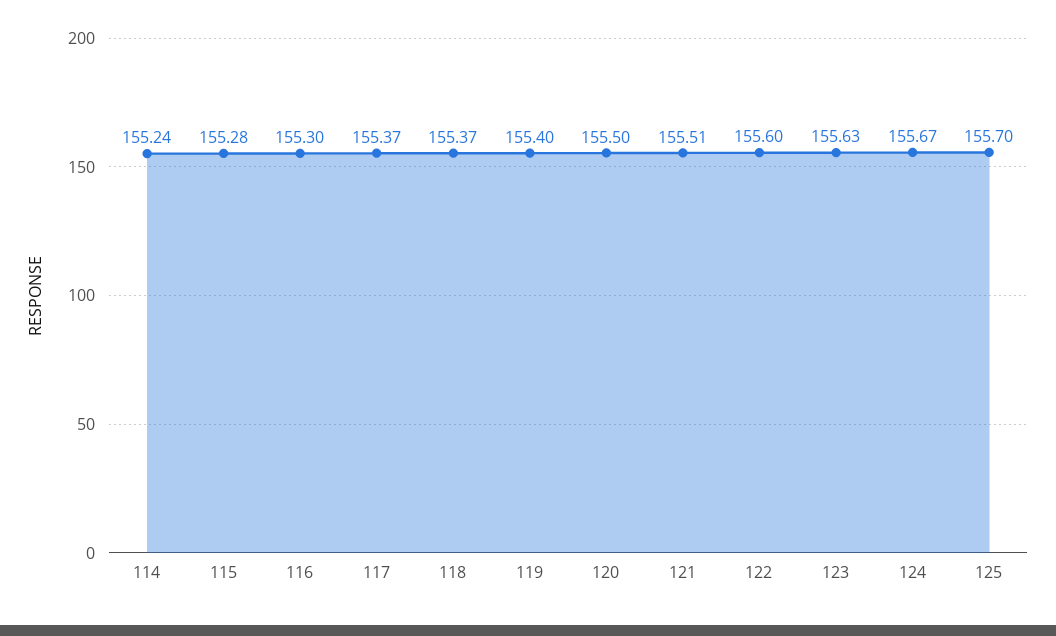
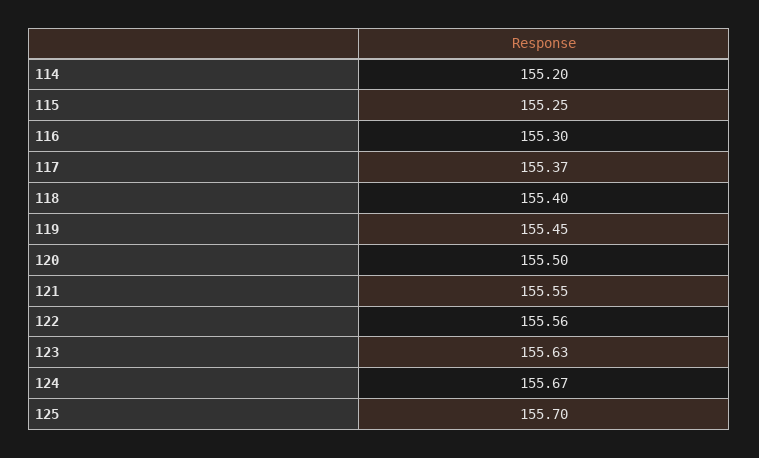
  {
-   "114": 155.24,
+   "114": 155.2,
-   "115": 155.28,
+   "115": 155.25,
    "116": 155.3,
    "117": 155.37,
-   "118": 155.37,
+   "118": 155.4,
-   "119": 155.4,
+   "119": 155.45,
    "120": 155.5,
-   "121": 155.51,
+   "121": 155.55,
-   "122": 155.6,
+   "122": 155.56,
    "123": 155.63,
    "124": 155.67,
    "125": 155.7
  }

